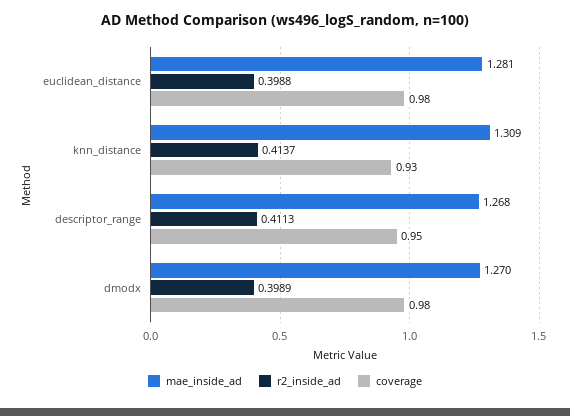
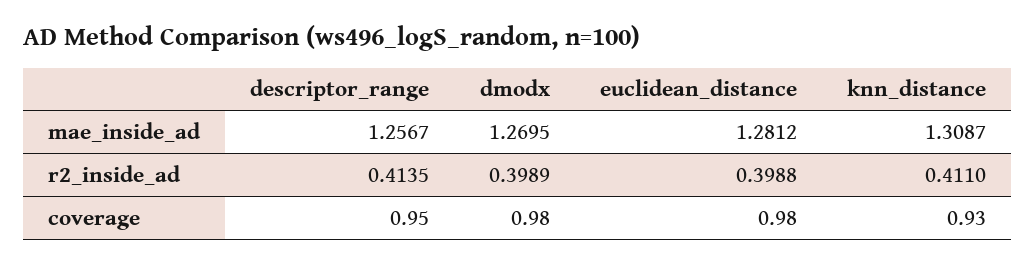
  {
    "mae_inside_ad": {
      "euclidean_distance": 1.2812,
      "knn_distance": 1.3087,
-     "descriptor_range": 1.268,
+     "descriptor_range": 1.2567,
      "dmodx": 1.2695
    },
    "r2_inside_ad": {
      "euclidean_distance": 0.3988,
-     "knn_distance": 0.4137,
+     "knn_distance": 0.411,
-     "descriptor_range": 0.4113,
+     "descriptor_range": 0.4135,
      "dmodx": 0.3989
    },
    "coverage": {
      "euclidean_distance": 0.98,
      "knn_distance": 0.93,
      "descriptor_range": 0.95,
      "dmodx": 0.98
    }
  }

